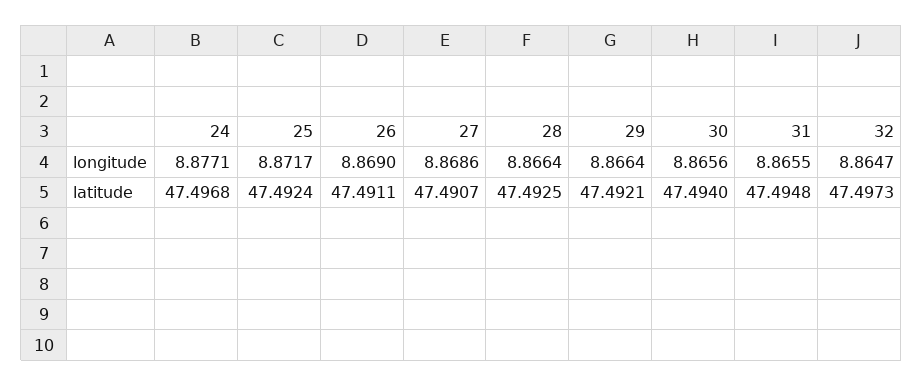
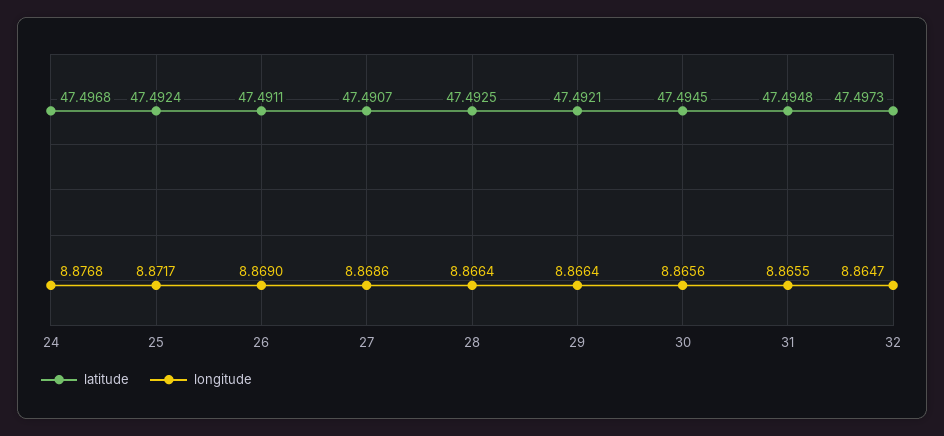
  {
    "longitude": {
-     "24": 8.8771,
+     "24": 8.8768,
      "25": 8.8717,
      "26": 8.869,
      "27": 8.8686,
      "28": 8.8664,
      "29": 8.8664,
      "30": 8.8656,
      "31": 8.8655,
      "32": 8.8647
    },
    "latitude": {
      "24": 47.4968,
      "25": 47.4924,
      "26": 47.4911,
      "27": 47.4907,
      "28": 47.4925,
      "29": 47.4921,
-     "30": 47.494,
+     "30": 47.4945,
      "31": 47.4948,
      "32": 47.4973
    }
  }

